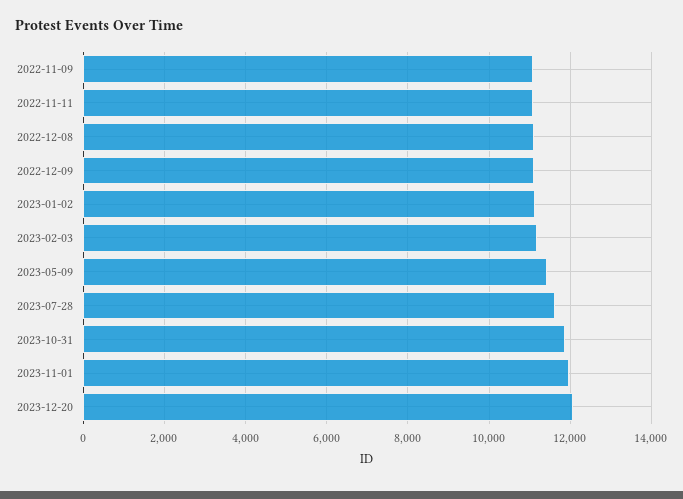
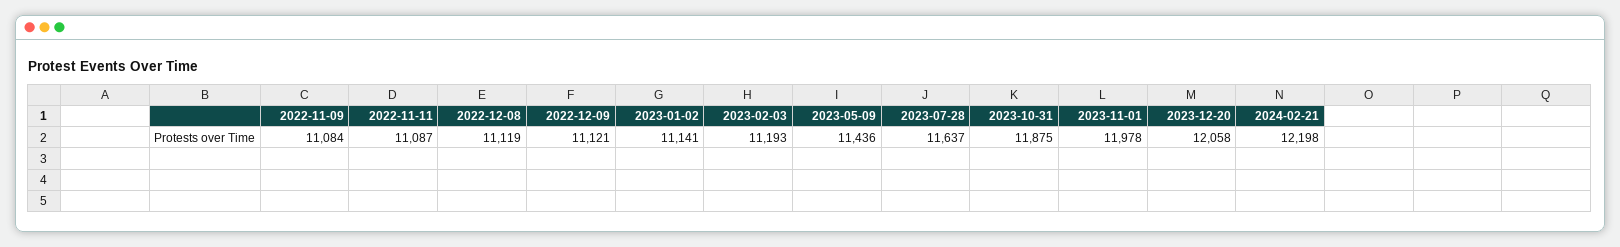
  {
    "2022-11-09": 11084,
    "2022-11-11": 11087,
    "2022-12-08": 11119,
    "2022-12-09": 11121,
    "2023-01-02": 11141,
    "2023-02-03": 11193,
    "2023-05-09": 11436,
    "2023-07-28": 11637,
    "2023-10-31": 11875,
    "2023-11-01": 11978,
-   "2023-12-20": 12058
+   "2023-12-20": 12058,
+   "2024-02-21": 12198
  }

